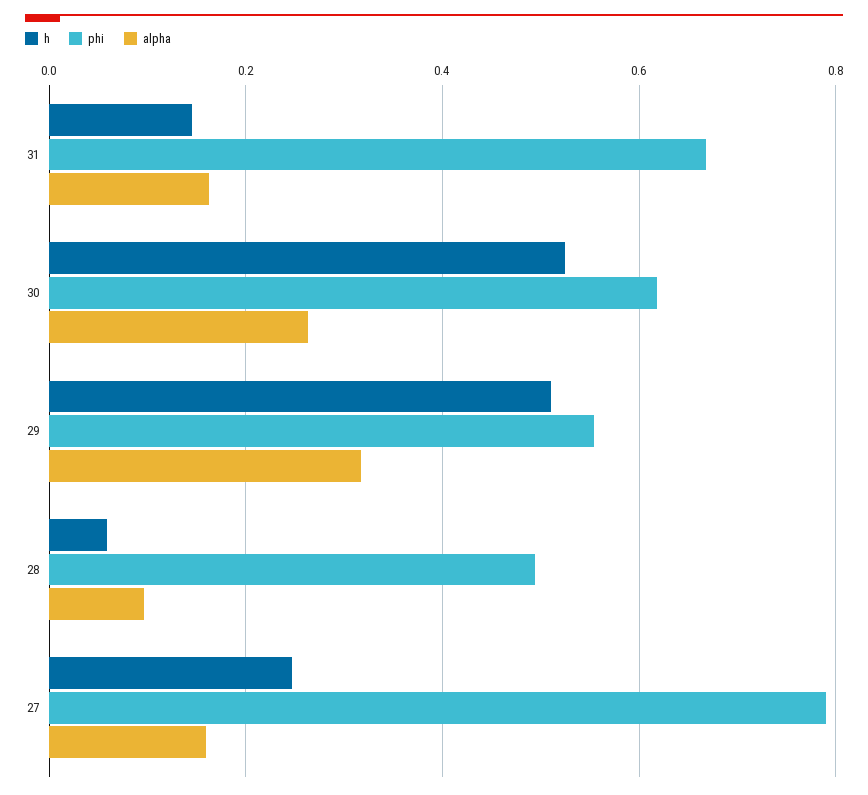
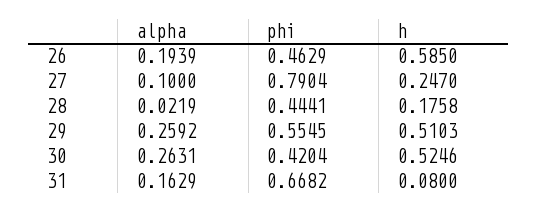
  {
    "h": {
-     "31": 0.14,
+     "31": 0.08,
      "30": 0.5246,
      "29": 0.5103,
-     "28": 0.06,
+     "28": 0.1758,
-     "27": 0.247
+     "27": 0.247,
+     "26": 0.585
    },
    "phi": {
      "31": 0.6682,
-     "30": 0.62,
+     "30": 0.4204,
      "29": 0.5545,
-     "28": 0.5,
+     "28": 0.4441,
-     "27": 0.7904
+     "27": 0.7904,
+     "26": 0.4629
    },
    "alpha": {
      "31": 0.1629,
      "30": 0.2631,
-     "29": 0.32,
+     "29": 0.2592,
-     "28": 0.1,
+     "28": 0.0219,
-     "27": 0.16
+     "27": 0.1,
+     "26": 0.1939
    }
  }

